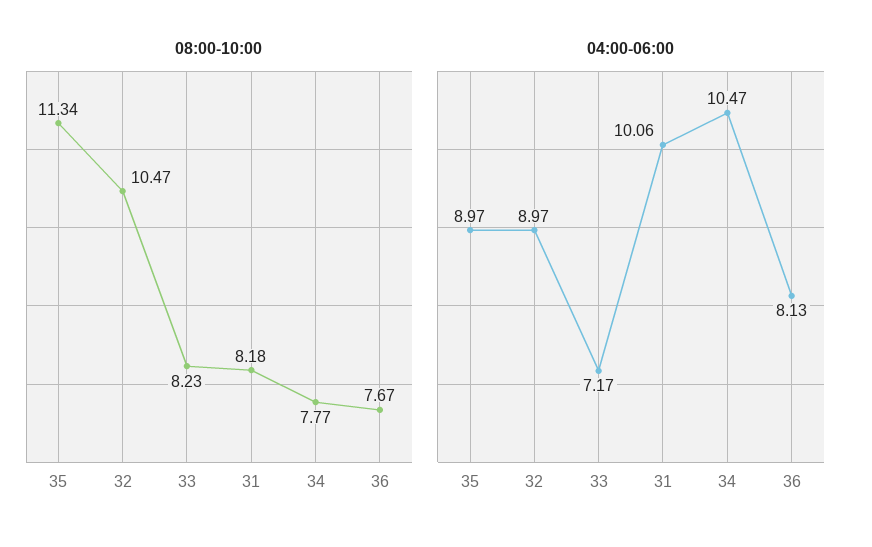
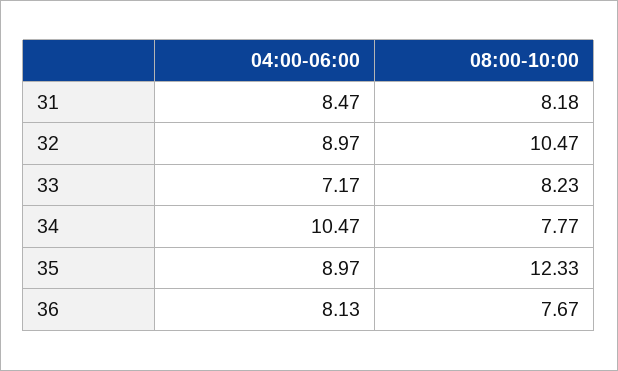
  {
    "08:00-10:00": {
-     "35": 11.34,
+     "35": 12.33,
      "32": 10.47,
      "33": 8.23,
      "31": 8.18,
      "34": 7.77,
      "36": 7.67
    },
    "04:00-06:00": {
      "35": 8.97,
      "32": 8.97,
      "33": 7.17,
-     "31": 10.06,
+     "31": 8.47,
      "34": 10.47,
      "36": 8.13
    }
  }

